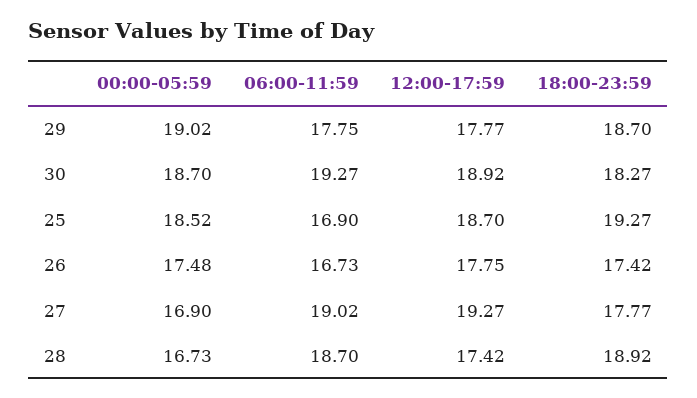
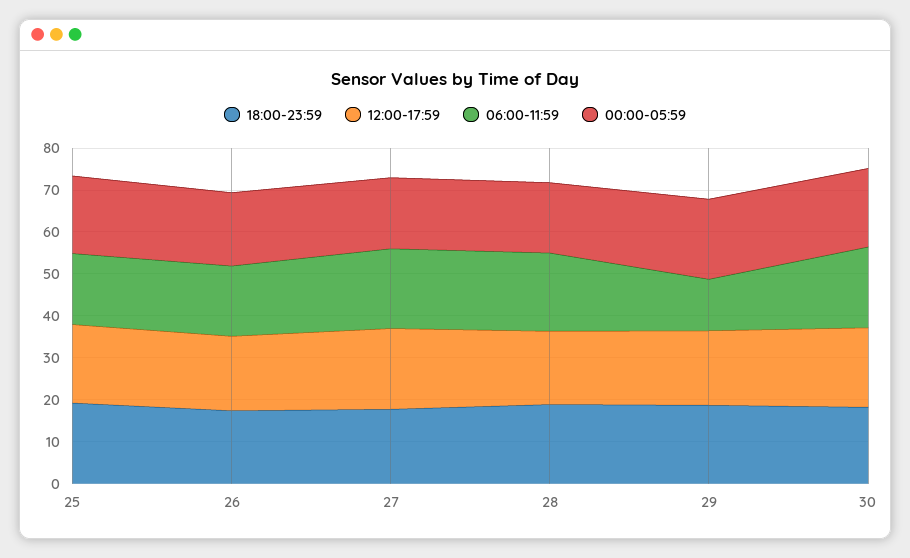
  {
    "00:00-05:59": {
      "29": 19.02,
      "30": 18.7,
      "25": 18.52,
      "26": 17.48,
      "27": 16.9,
      "28": 16.73
    },
    "06:00-11:59": {
-     "29": 17.75,
+     "29": 12,
      "30": 19.27,
      "25": 16.9,
      "26": 16.73,
      "27": 19.02,
      "28": 18.7
    },
    "12:00-17:59": {
      "29": 17.77,
      "30": 18.92,
      "25": 18.7,
      "26": 17.75,
      "27": 19.27,
      "28": 17.42
    },
    "18:00-23:59": {
      "29": 18.7,
      "30": 18.27,
      "25": 19.27,
      "26": 17.42,
      "27": 17.77,
      "28": 18.92
    }
  }

